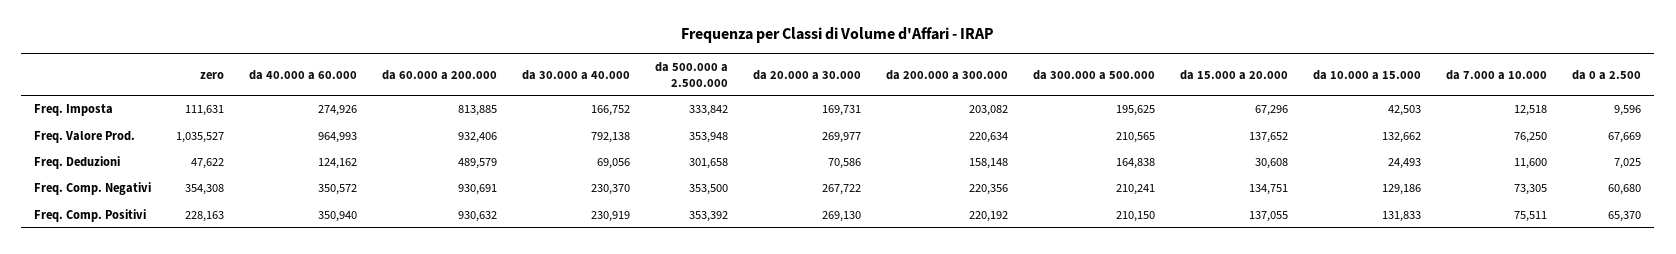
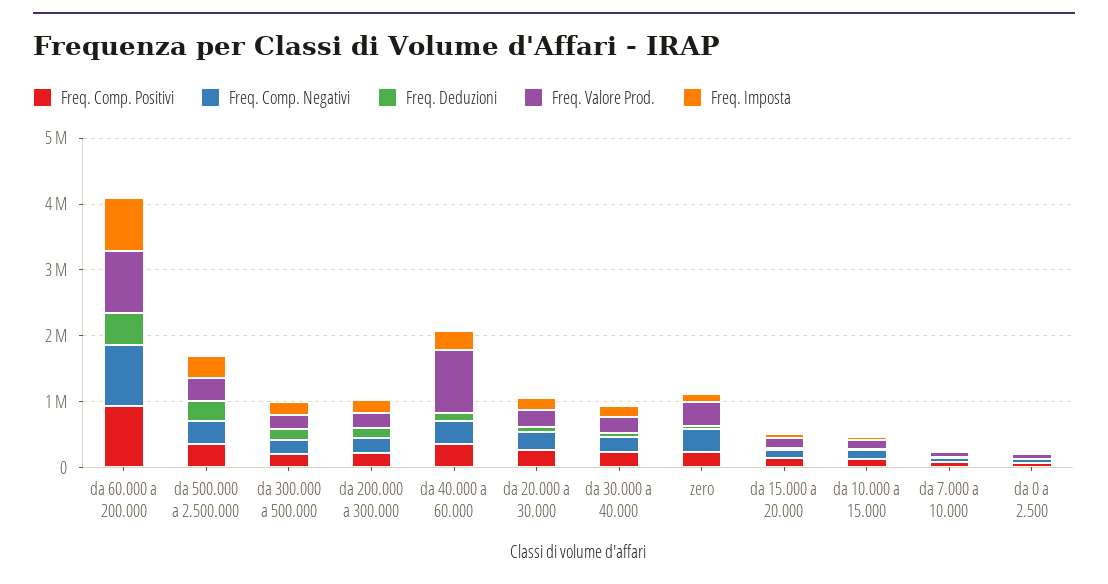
  {
    "Freq. Imposta": {
      "zero": 111631,
      "da 40.000 a 60.000": 274926,
      "da 60.000 a 200.000": 813885,
      "da 30.000 a 40.000": 166752,
      "da 500.000 a 2.500.000": 333842,
      "da 20.000 a 30.000": 169731,
      "da 200.000 a 300.000": 203082,
      "da 300.000 a 500.000": 195625,
      "da 15.000 a 20.000": 67296,
      "da 10.000 a 15.000": 42503,
      "da 7.000 a 10.000": 12518,
      "da 0 a 2.500": 9596
    },
    "Freq. Valore Prod.": {
-     "zero": 1035527,
+     "zero": 400000,
      "da 40.000 a 60.000": 964993,
      "da 60.000 a 200.000": 932406,
-     "da 30.000 a 40.000": 792138,
+     "da 30.000 a 40.000": 200000,
      "da 500.000 a 2.500.000": 353948,
      "da 20.000 a 30.000": 269977,
      "da 200.000 a 300.000": 220634,
      "da 300.000 a 500.000": 210565,
      "da 15.000 a 20.000": 137652,
      "da 10.000 a 15.000": 132662,
      "da 7.000 a 10.000": 76250,
      "da 0 a 2.500": 67669
    },
    "Freq. Deduzioni": {
      "zero": 47622,
      "da 40.000 a 60.000": 124162,
      "da 60.000 a 200.000": 489579,
      "da 30.000 a 40.000": 69056,
      "da 500.000 a 2.500.000": 301658,
      "da 20.000 a 30.000": 70586,
      "da 200.000 a 300.000": 158148,
      "da 300.000 a 500.000": 164838,
      "da 15.000 a 20.000": 30608,
      "da 10.000 a 15.000": 24493,
      "da 7.000 a 10.000": 11600,
      "da 0 a 2.500": 7025
    },
    "Freq. Comp. Negativi": {
      "zero": 354308,
      "da 40.000 a 60.000": 350572,
      "da 60.000 a 200.000": 930691,
      "da 30.000 a 40.000": 230370,
      "da 500.000 a 2.500.000": 353500,
      "da 20.000 a 30.000": 267722,
      "da 200.000 a 300.000": 220356,
      "da 300.000 a 500.000": 210241,
      "da 15.000 a 20.000": 134751,
      "da 10.000 a 15.000": 129186,
      "da 7.000 a 10.000": 73305,
      "da 0 a 2.500": 60680
    },
    "Freq. Comp. Positivi": {
      "zero": 228163,
      "da 40.000 a 60.000": 350940,
      "da 60.000 a 200.000": 930632,
      "da 30.000 a 40.000": 230919,
      "da 500.000 a 2.500.000": 353392,
      "da 20.000 a 30.000": 269130,
      "da 200.000 a 300.000": 220192,
      "da 300.000 a 500.000": 210150,
      "da 15.000 a 20.000": 137055,
      "da 10.000 a 15.000": 131833,
      "da 7.000 a 10.000": 75511,
      "da 0 a 2.500": 65370
    }
  }

